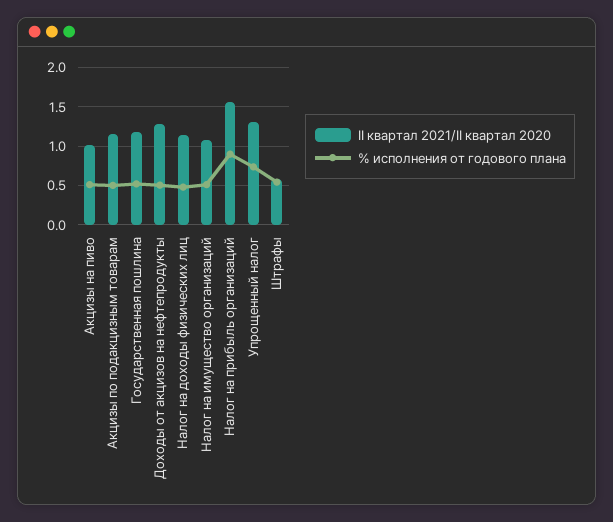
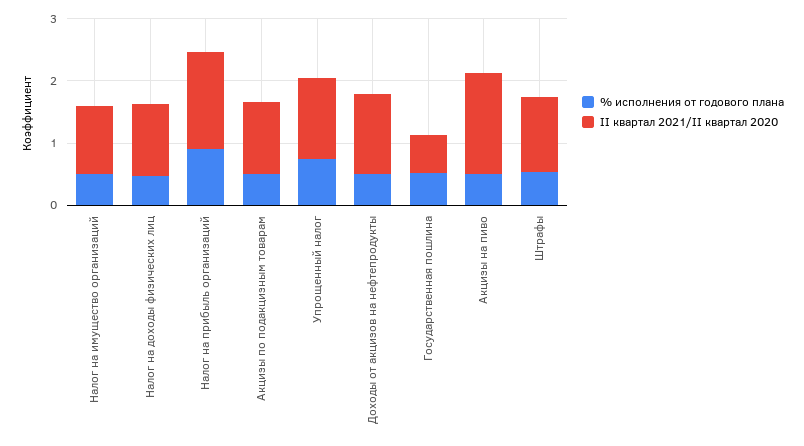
  {
    "II квартал 2021/II квартал 2020": {
-     "Акцизы на пиво": 1,
+     "Акцизы на пиво": 1.6,
      "Акцизы по подакцизным товарам": 1.2,
-     "Государственная пошлина": 1.2,
+     "Государственная пошлина": 0.6,
      "Доходы от акцизов на нефтепродукты": 1.3,
      "Налог на доходы физических лиц": 1.1,
      "Налог на имущество организаций": 1.1,
      "Налог на прибыль организаций": 1.6,
      "Упрощенный налог": 1.3,
-     "Штрафы": 0.6
+     "Штрафы": 1.2
    },
    "% исполнения от годового плана": {
      "Акцизы на пиво": 0.5,
      "Акцизы по подакцизным товарам": 0.5,
      "Государственная пошлина": 0.5,
      "Доходы от акцизов на нефтепродукты": 0.5,
      "Налог на доходы физических лиц": 0.5,
      "Налог на имущество организаций": 0.5,
      "Налог на прибыль организаций": 0.9,
      "Упрощенный налог": 0.7,
      "Штрафы": 0.5
    }
  }

